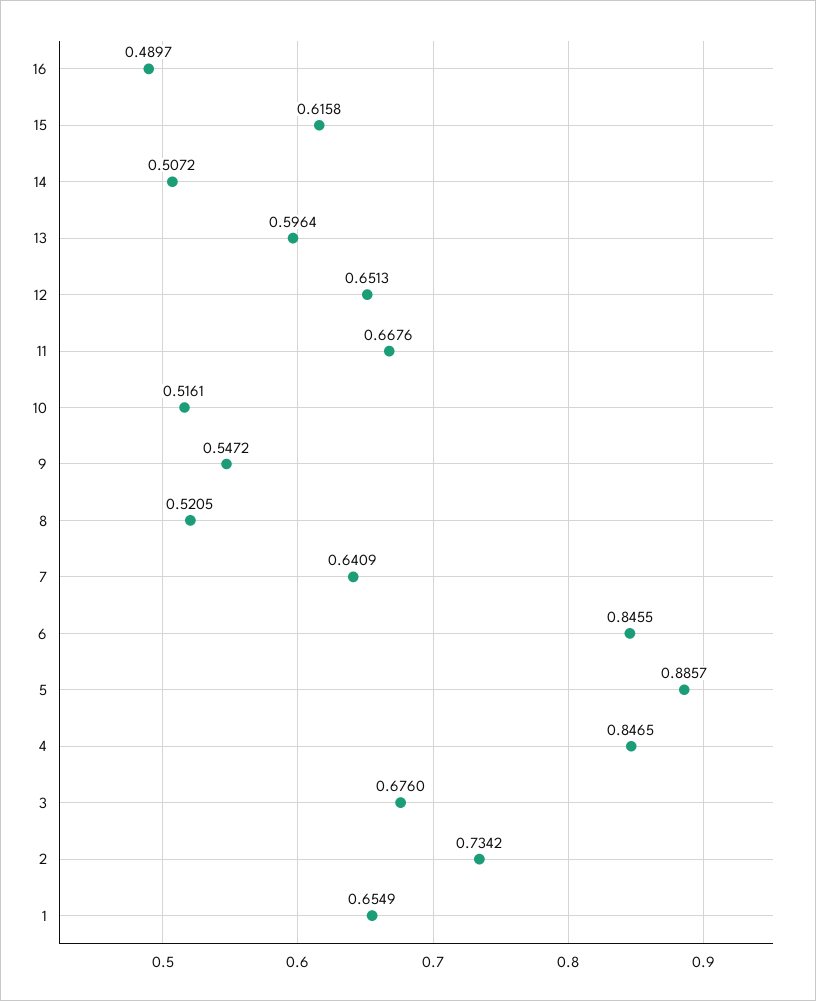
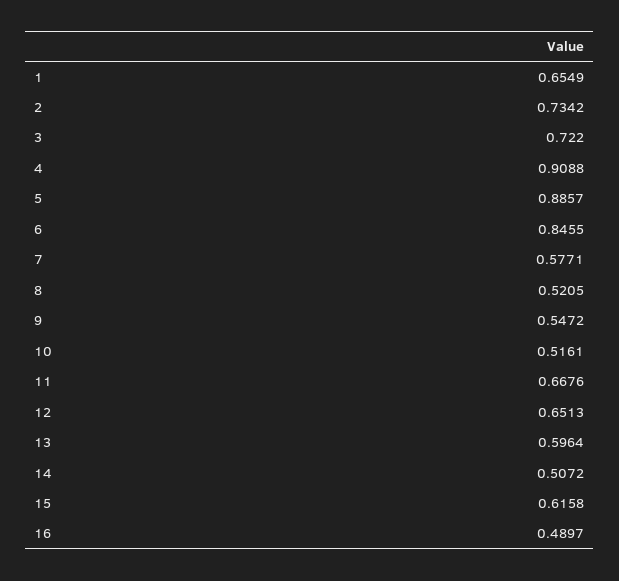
  {
    "16": 0.4897,
    "15": 0.6158,
    "14": 0.5072,
    "13": 0.5964,
    "12": 0.6513,
    "11": 0.6676,
    "10": 0.5161,
    "9": 0.5472,
    "8": 0.5205,
-   "7": 0.6409,
+   "7": 0.5771,
    "6": 0.8455,
    "5": 0.8857,
-   "4": 0.8465,
+   "4": 0.9088,
-   "3": 0.676,
+   "3": 0.722,
    "2": 0.7342,
    "1": 0.6549
  }

